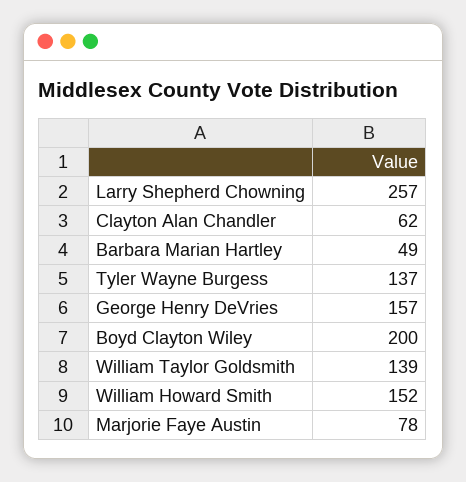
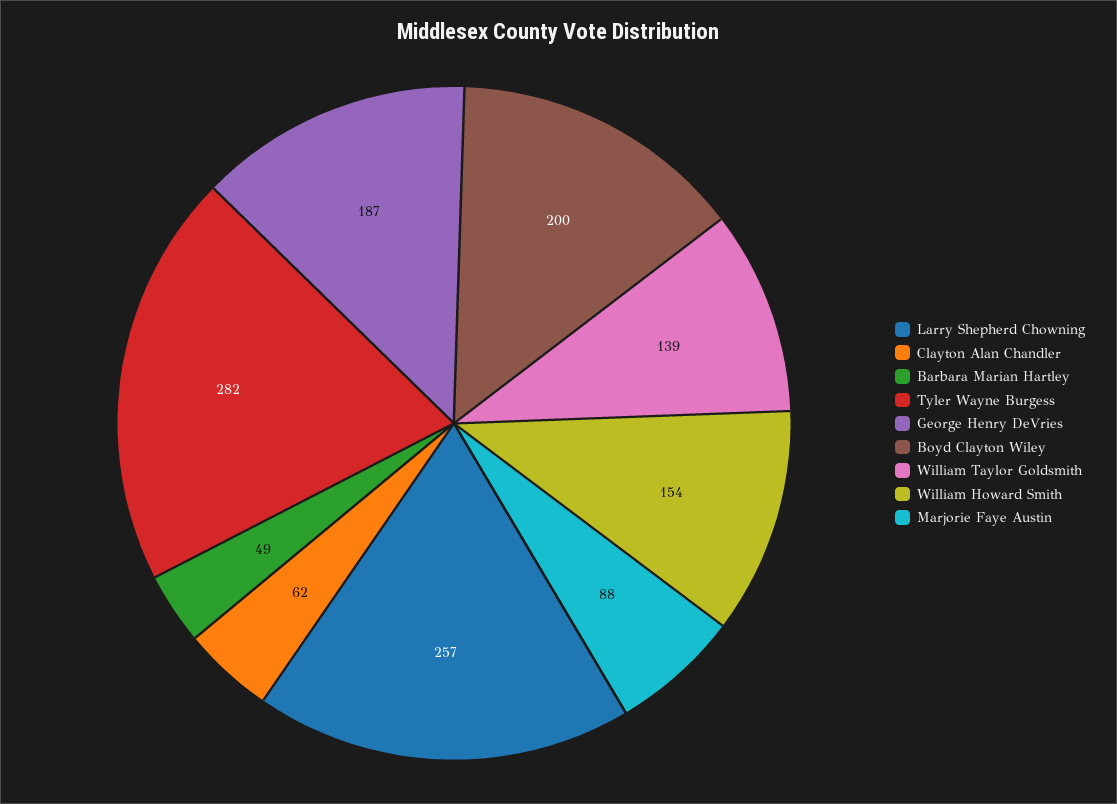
  {
    "Larry Shepherd Chowning": 257,
    "Clayton Alan Chandler": 62,
    "Barbara Marian Hartley": 49,
-   "Tyler Wayne Burgess": 137,
+   "Tyler Wayne Burgess": 282,
-   "George Henry DeVries": 157,
+   "George Henry DeVries": 187,
    "Boyd Clayton Wiley": 200,
    "William Taylor Goldsmith": 139,
-   "William Howard Smith": 152,
+   "William Howard Smith": 154,
-   "Marjorie Faye Austin": 78
+   "Marjorie Faye Austin": 88
  }

